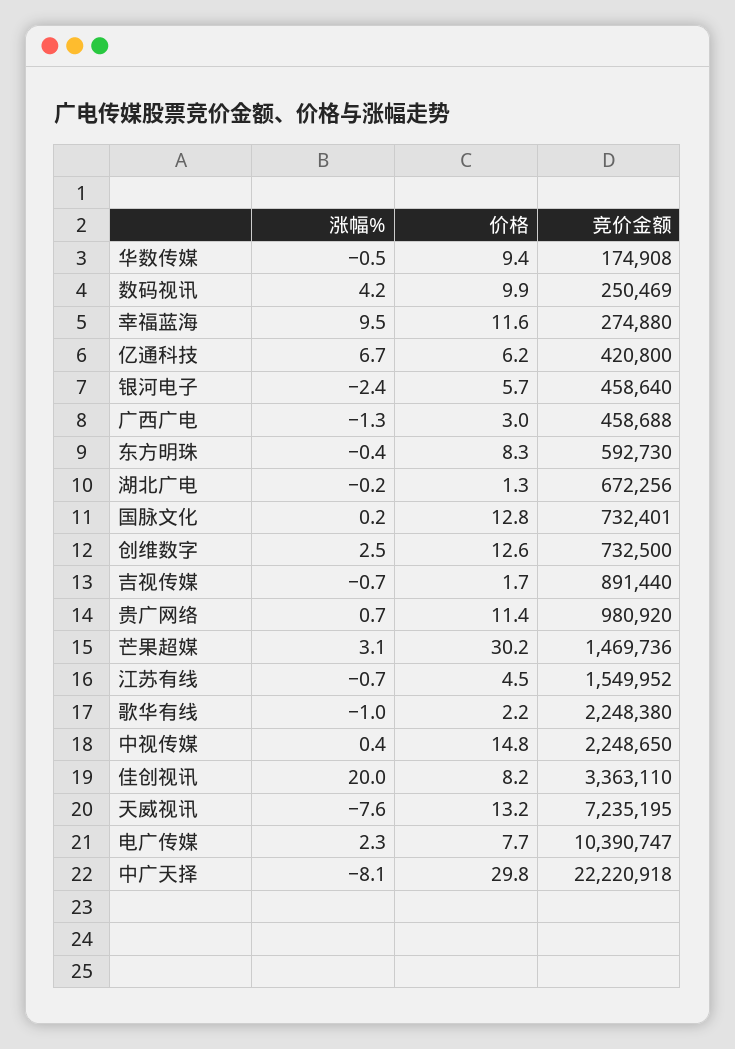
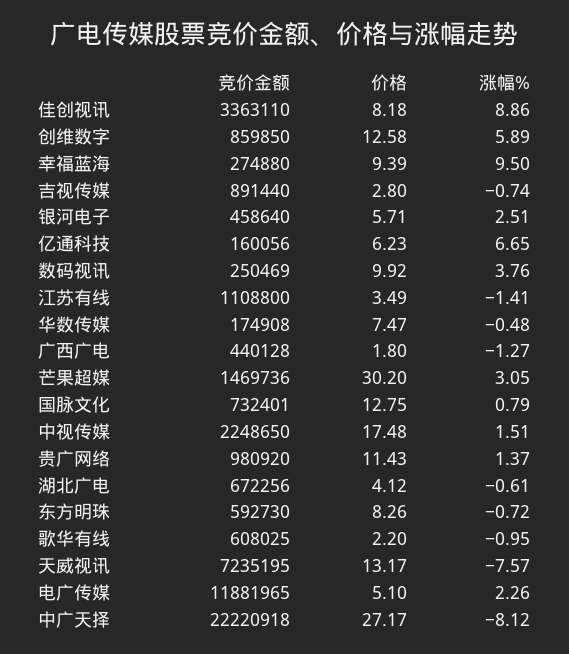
  {
    "涨幅%": {
      "华数传媒": -0.48,
-     "数码视讯": 4.2,
+     "数码视讯": 3.76,
      "幸福蓝海": 9.5,
      "亿通科技": 6.65,
-     "银河电子": -2.4,
+     "银河电子": 2.51,
      "广西广电": -1.27,
-     "东方明珠": -0.4,
+     "东方明珠": -0.72,
-     "湖北广电": -0.2,
+     "湖北广电": -0.61,
-     "国脉文化": 0.2,
+     "国脉文化": 0.79,
-     "创维数字": 2.5,
+     "创维数字": 5.89,
      "吉视传媒": -0.74,
-     "贵广网络": 0.7,
+     "贵广网络": 1.37,
      "芒果超媒": 3.05,
-     "江苏有线": -0.7,
+     "江苏有线": -1.41,
      "歌华有线": -0.95,
-     "中视传媒": 0.4,
+     "中视传媒": 1.51,
-     "佳创视讯": 20,
+     "佳创视讯": 8.86,
      "天威视讯": -7.57,
      "电广传媒": 2.26,
      "中广天择": -8.12
    },
    "价格": {
-     "华数传媒": 9.4,
+     "华数传媒": 7.47,
      "数码视讯": 9.92,
-     "幸福蓝海": 11.6,
+     "幸福蓝海": 9.39,
      "亿通科技": 6.23,
      "银河电子": 5.71,
-     "广西广电": 3,
+     "广西广电": 1.8,
      "东方明珠": 8.26,
-     "湖北广电": 1.3,
+     "湖北广电": 4.12,
      "国脉文化": 12.75,
      "创维数字": 12.58,
-     "吉视传媒": 1.7,
+     "吉视传媒": 2.8,
      "贵广网络": 11.43,
      "芒果超媒": 30.2,
-     "江苏有线": 4.5,
+     "江苏有线": 3.49,
      "歌华有线": 2.2,
-     "中视传媒": 14.8,
+     "中视传媒": 17.48,
      "佳创视讯": 8.18,
      "天威视讯": 13.17,
-     "电广传媒": 7.7,
+     "电广传媒": 5.1,
-     "中广天择": 29.8
+     "中广天择": 27.17
    },
    "竞价金额": {
      "华数传媒": 174908,
      "数码视讯": 250469,
      "幸福蓝海": 274880,
-     "亿通科技": 420800,
+     "亿通科技": 160056,
      "银河电子": 458640,
-     "广西广电": 458688,
+     "广西广电": 440128,
      "东方明珠": 592730,
      "湖北广电": 672256,
      "国脉文化": 732401,
-     "创维数字": 732500,
+     "创维数字": 859850,
      "吉视传媒": 891440,
      "贵广网络": 980920,
      "芒果超媒": 1469736,
-     "江苏有线": 1549952,
+     "江苏有线": 1108800,
-     "歌华有线": 2248380,
+     "歌华有线": 608025,
      "中视传媒": 2248650,
      "佳创视讯": 3363110,
      "天威视讯": 7235195,
-     "电广传媒": 10390747,
+     "电广传媒": 11881965,
      "中广天择": 22220918
    }
  }

